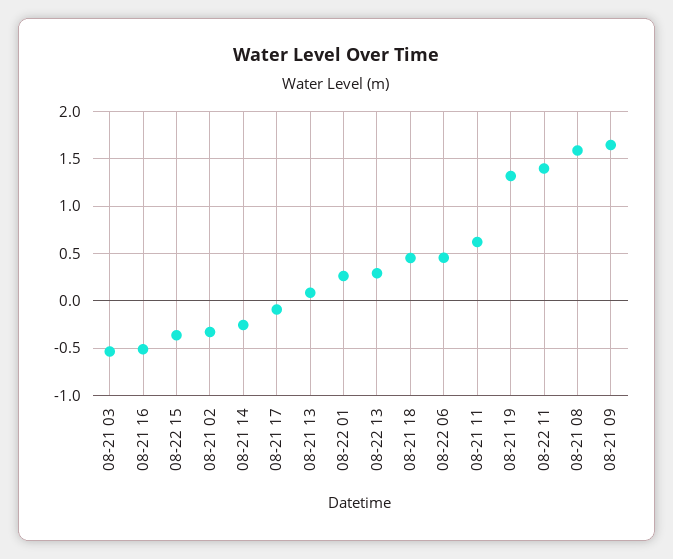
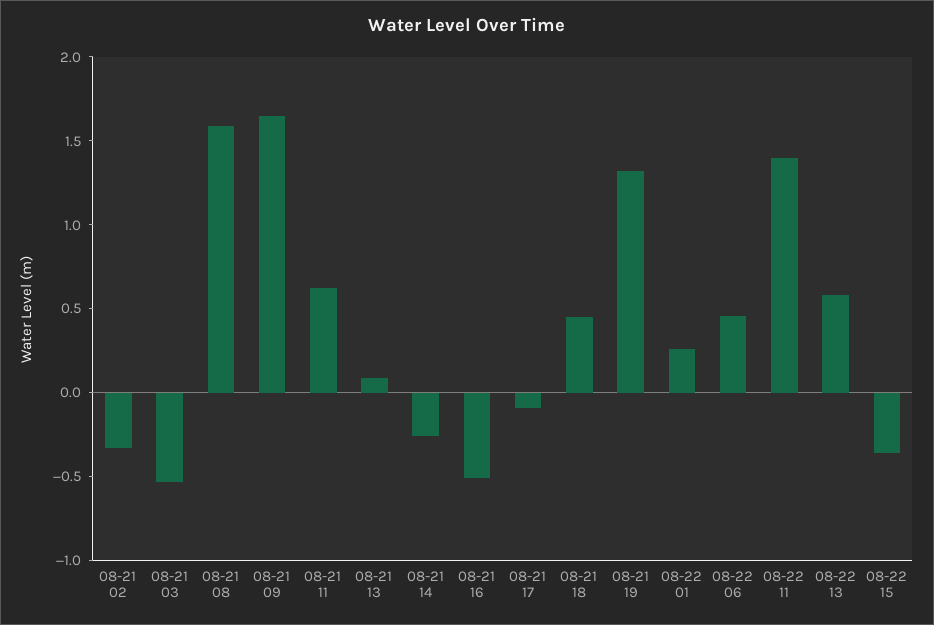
  {
    "08-21 03": -0.5,
    "08-21 16": -0.5,
    "08-22 15": -0.4,
    "08-21 02": -0.3,
    "08-21 14": -0.3,
    "08-21 17": -0.1,
    "08-21 13": 0.1,
    "08-22 01": 0.3,
-   "08-22 13": 0.3,
+   "08-22 13": 0.6,
    "08-21 18": 0.5,
    "08-22 06": 0.5,
    "08-21 11": 0.6,
    "08-21 19": 1.3,
    "08-22 11": 1.4,
    "08-21 08": 1.6,
    "08-21 09": 1.6
  }

